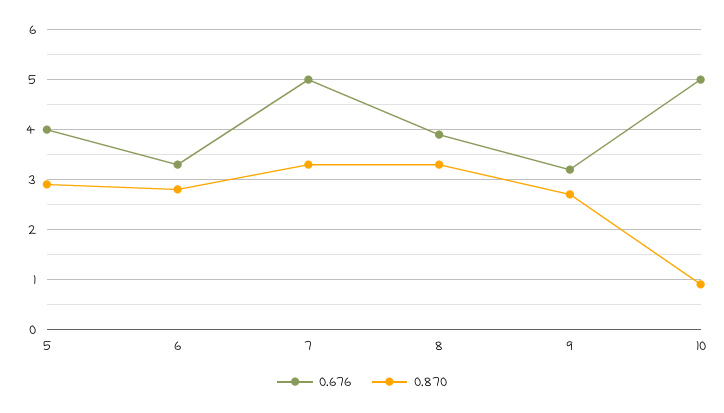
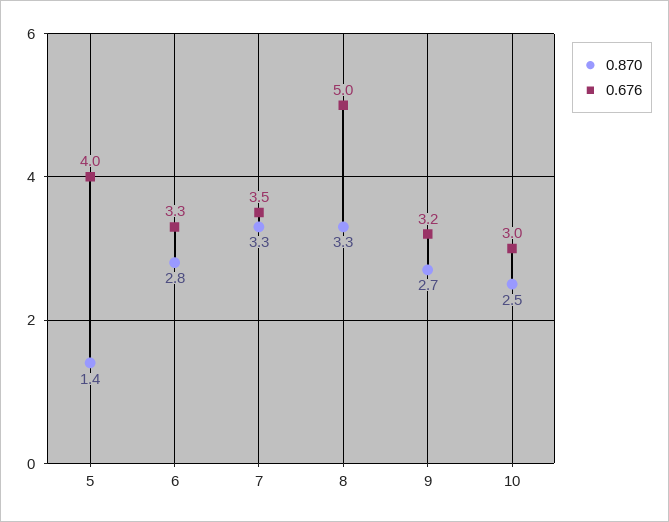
  {
    "0.676": {
      "5": 4,
      "6": 3.3,
-     "7": 5,
+     "7": 3.5,
-     "8": 4,
+     "8": 5,
      "9": 3.2,
-     "10": 5
+     "10": 3
    },
    "0.870": {
-     "5": 3,
+     "5": 1.4,
      "6": 2.8,
      "7": 3.3,
      "8": 3.3,
      "9": 2.7,
-     "10": 1
+     "10": 2.5
    }
  }

